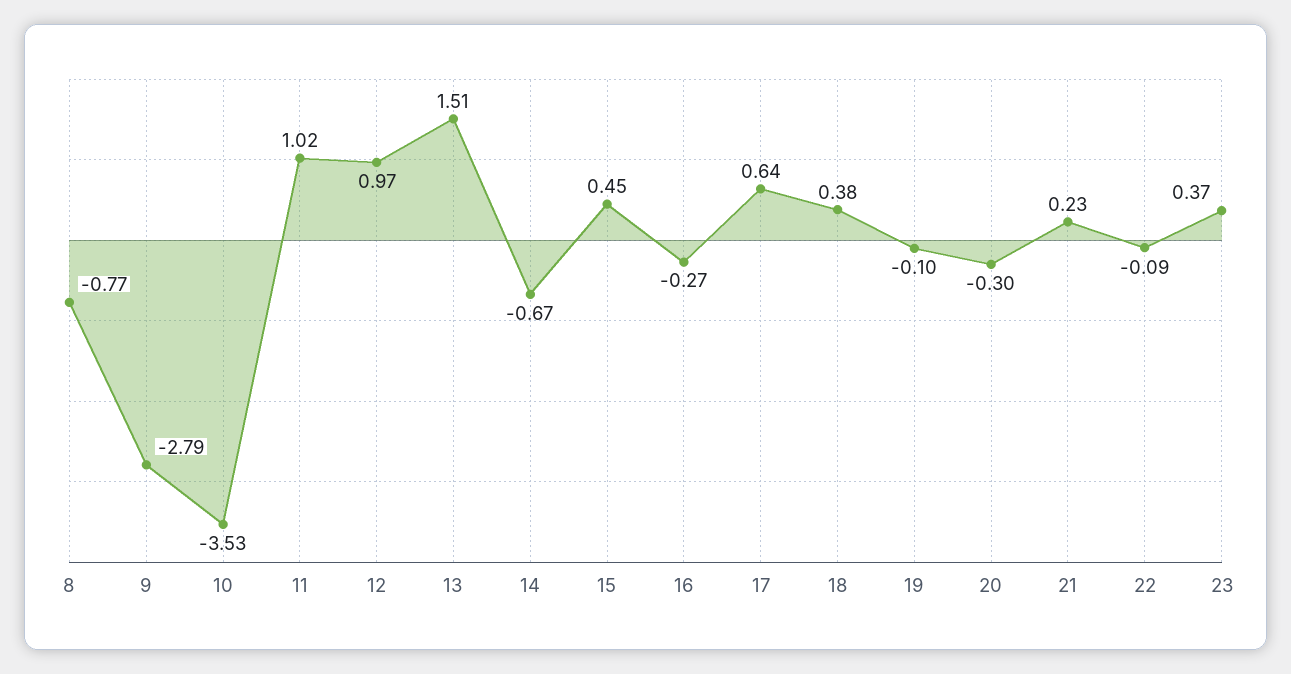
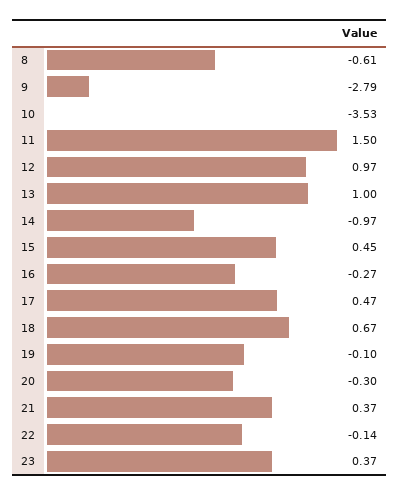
  {
-   "8": -0.77,
+   "8": -0.61,
    "9": -2.79,
    "10": -3.53,
-   "11": 1.02,
+   "11": 1.5,
    "12": 0.97,
-   "13": 1.51,
+   "13": 1,
-   "14": -0.67,
+   "14": -0.97,
    "15": 0.45,
    "16": -0.27,
-   "17": 0.64,
+   "17": 0.47,
-   "18": 0.38,
+   "18": 0.67,
    "19": -0.1,
    "20": -0.3,
-   "21": 0.23,
+   "21": 0.37,
-   "22": -0.09,
+   "22": -0.14,
    "23": 0.37
  }

